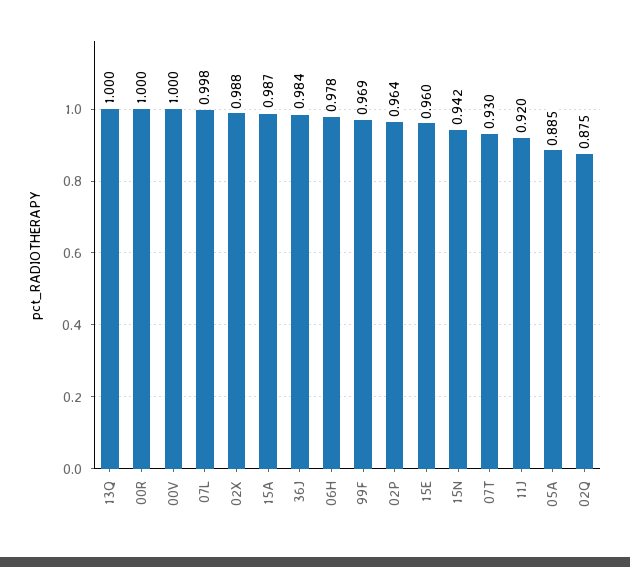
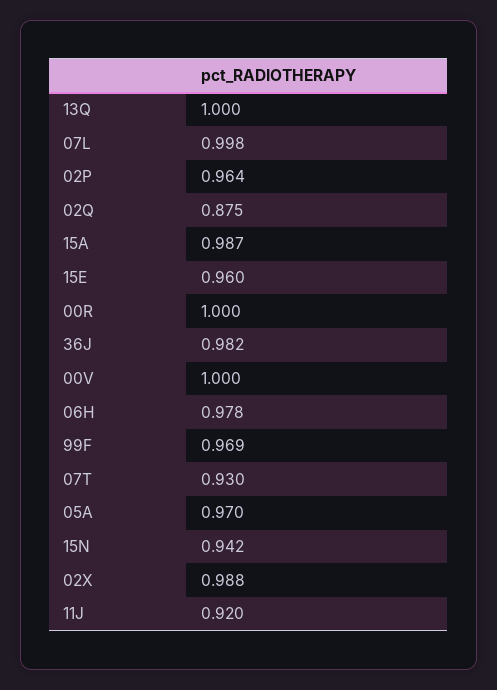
  {
    "13Q": 1,
    "00R": 1,
    "00V": 1,
    "07L": 0.998,
    "02X": 0.988,
    "15A": 0.987,
-   "36J": 0.984,
+   "36J": 0.982,
    "06H": 0.978,
    "99F": 0.969,
    "02P": 0.964,
    "15E": 0.96,
    "15N": 0.942,
    "07T": 0.93,
    "11J": 0.92,
-   "05A": 0.885,
+   "05A": 0.97,
    "02Q": 0.875
  }

